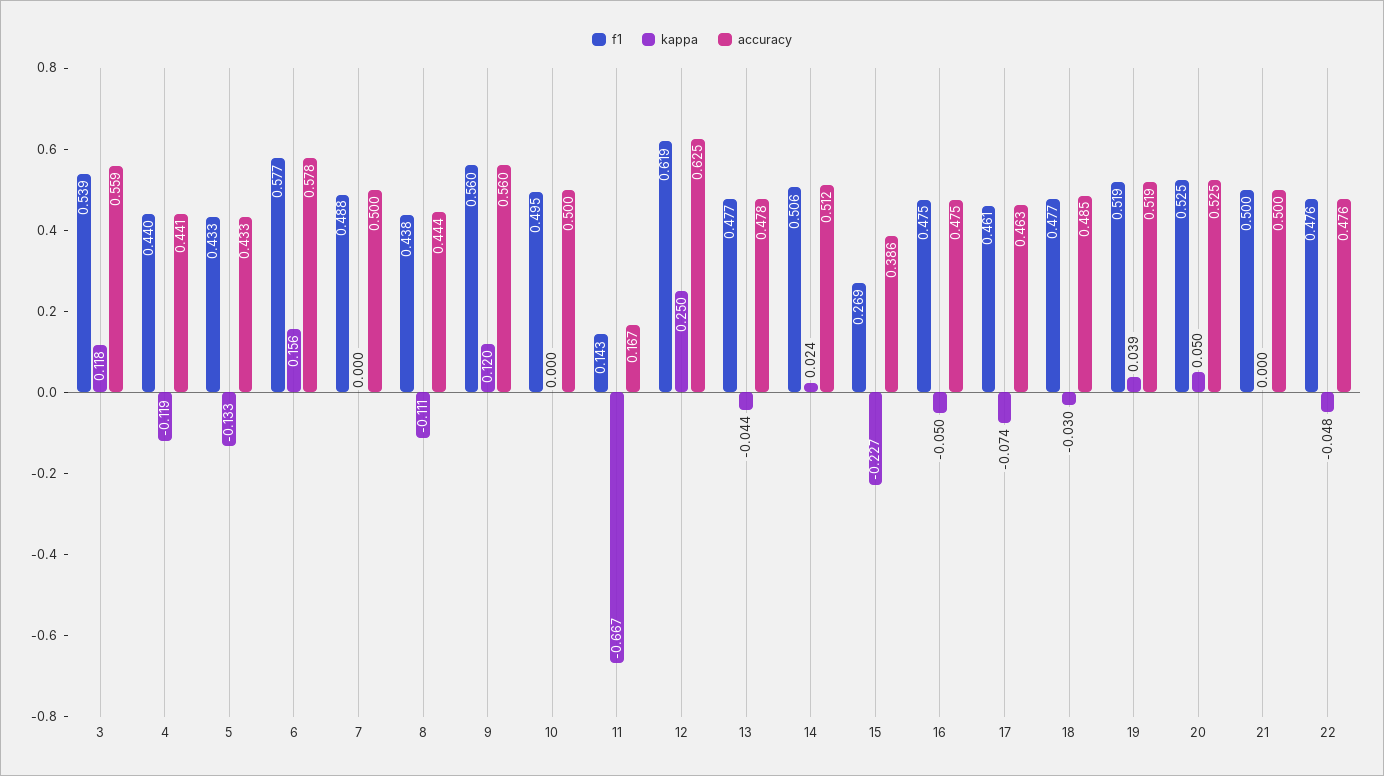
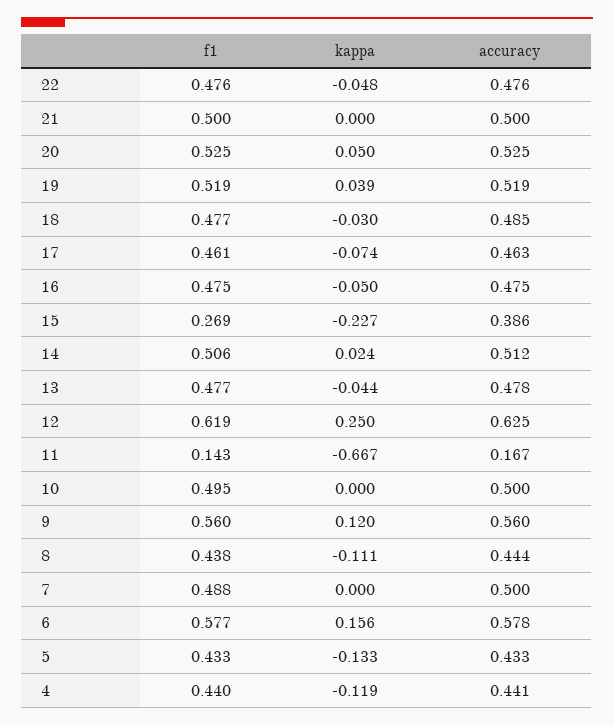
  {
    "f1": {
-     "3": 0.539,
      "4": 0.44,
      "5": 0.433,
      "6": 0.577,
      "7": 0.488,
      "8": 0.438,
      "9": 0.56,
      "10": 0.495,
      "11": 0.143,
      "12": 0.619,
      "13": 0.477,
      "14": 0.506,
      "15": 0.269,
      "16": 0.475,
      "17": 0.461,
      "18": 0.477,
      "19": 0.519,
      "20": 0.525,
      "21": 0.5,
      "22": 0.476
    },
    "kappa": {
-     "3": 0.118,
      "4": -0.119,
      "5": -0.133,
      "6": 0.156,
      "7": 0,
      "8": -0.111,
      "9": 0.12,
      "10": 0,
      "11": -0.667,
      "12": 0.25,
      "13": -0.044,
      "14": 0.024,
      "15": -0.227,
      "16": -0.05,
      "17": -0.074,
      "18": -0.03,
      "19": 0.039,
      "20": 0.05,
      "21": 0,
      "22": -0.048
    },
    "accuracy": {
-     "3": 0.559,
      "4": 0.441,
      "5": 0.433,
      "6": 0.578,
      "7": 0.5,
      "8": 0.444,
      "9": 0.56,
      "10": 0.5,
      "11": 0.167,
      "12": 0.625,
      "13": 0.478,
      "14": 0.512,
      "15": 0.386,
      "16": 0.475,
      "17": 0.463,
      "18": 0.485,
      "19": 0.519,
      "20": 0.525,
      "21": 0.5,
      "22": 0.476
    }
  }

